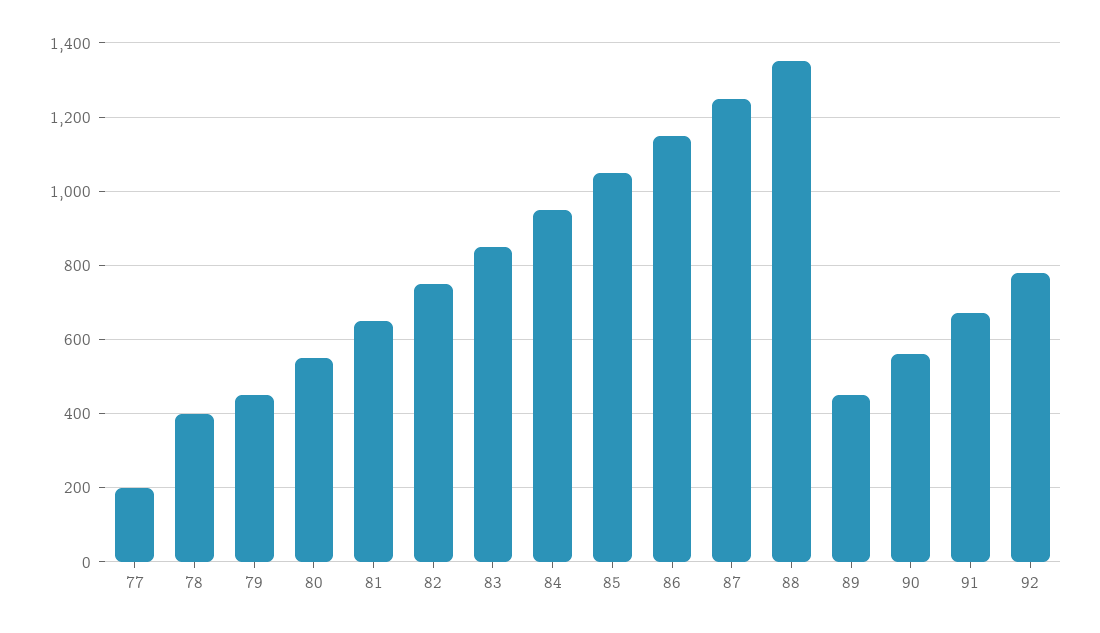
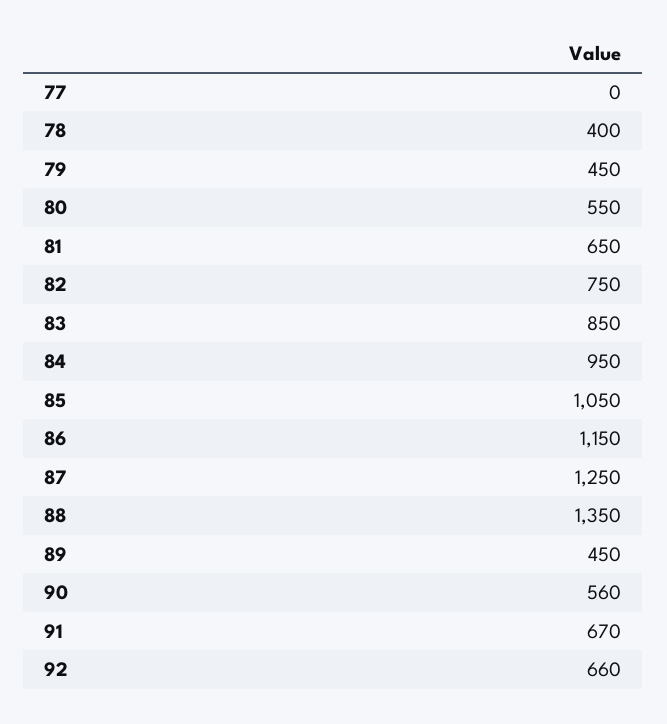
  {
-   "77": 200,
+   "77": 0,
    "78": 400,
    "79": 450,
    "80": 550,
    "81": 650,
    "82": 750,
    "83": 850,
    "84": 950,
    "85": 1050,
    "86": 1150,
    "87": 1250,
    "88": 1350,
    "89": 450,
    "90": 560,
    "91": 670,
-   "92": 780
+   "92": 660
  }

